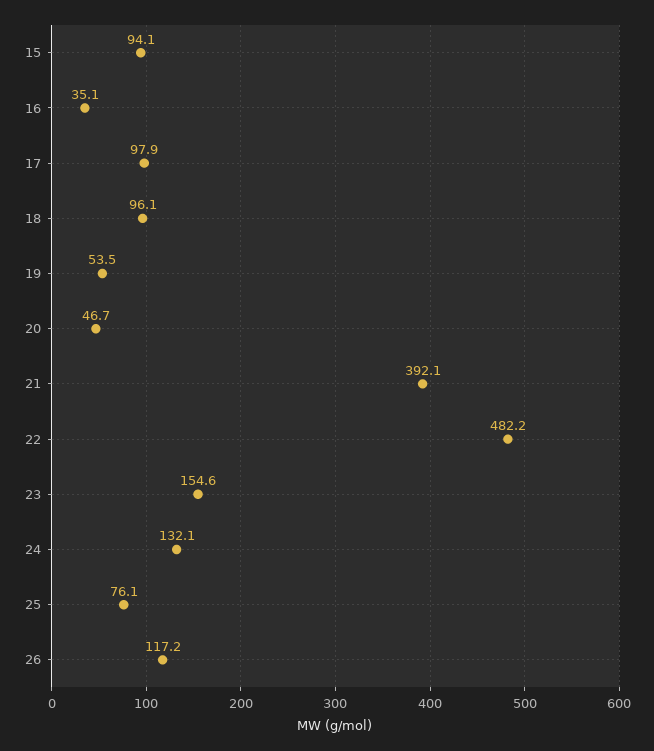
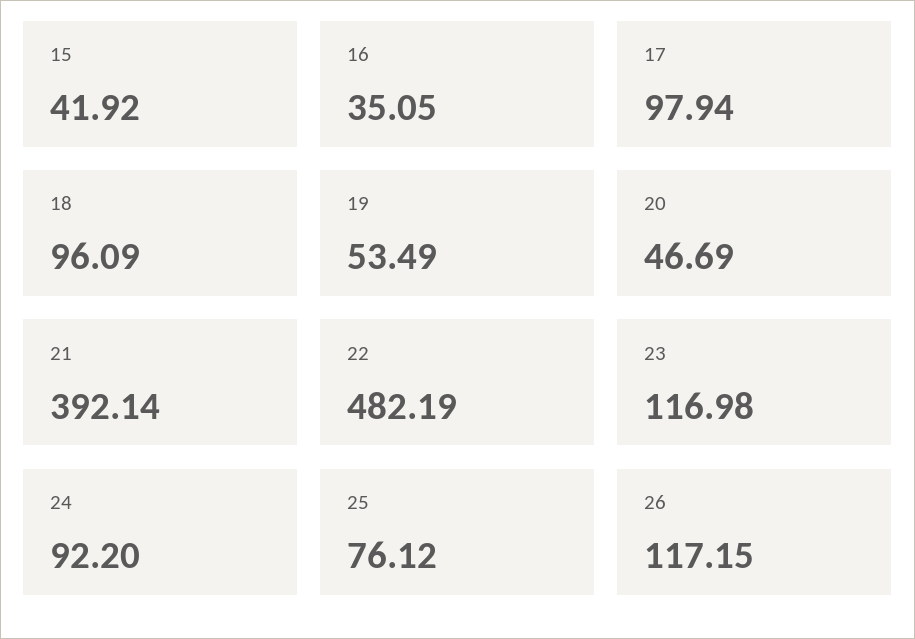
  {
-   "15": 94.1,
+   "15": 41.92,
    "16": 35.05,
    "17": 97.94,
    "18": 96.09,
    "19": 53.49,
    "20": 46.69,
    "21": 392.14,
    "22": 482.19,
-   "23": 154.6,
+   "23": 116.98,
-   "24": 132.1,
+   "24": 92.2,
    "25": 76.12,
    "26": 117.15
  }

